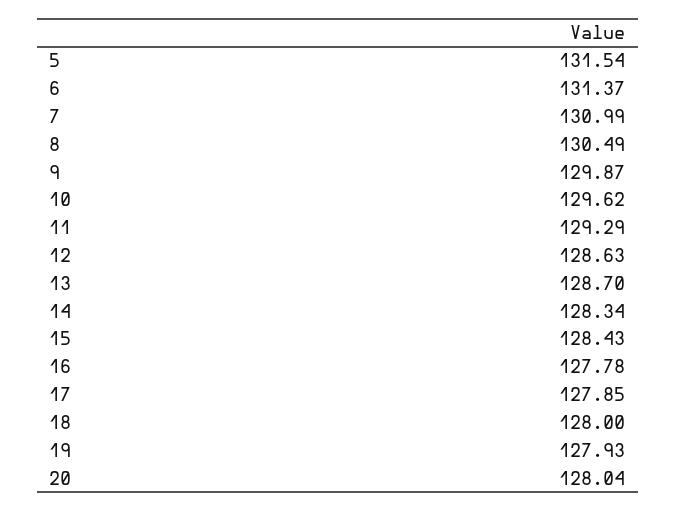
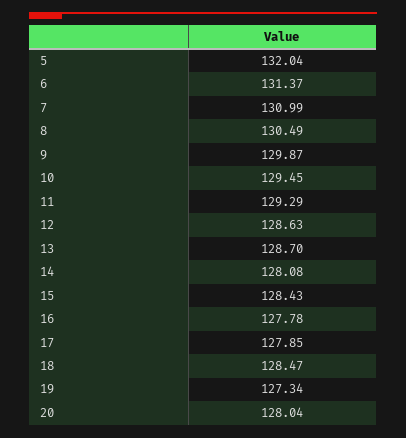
  {
-   "5": 131.54,
+   "5": 132.04,
    "6": 131.37,
    "7": 130.99,
    "8": 130.49,
    "9": 129.87,
-   "10": 129.62,
+   "10": 129.45,
    "11": 129.29,
    "12": 128.63,
    "13": 128.7,
-   "14": 128.34,
+   "14": 128.08,
    "15": 128.43,
    "16": 127.78,
    "17": 127.85,
-   "18": 128,
+   "18": 128.47,
-   "19": 127.93,
+   "19": 127.34,
    "20": 128.04
  }

